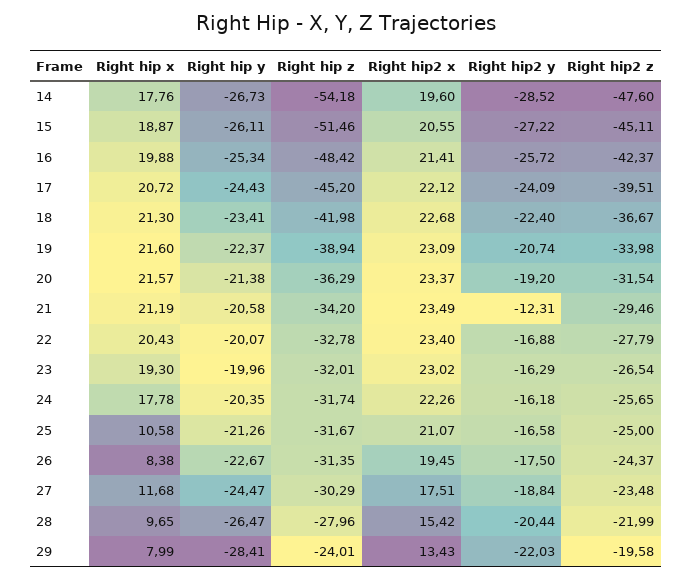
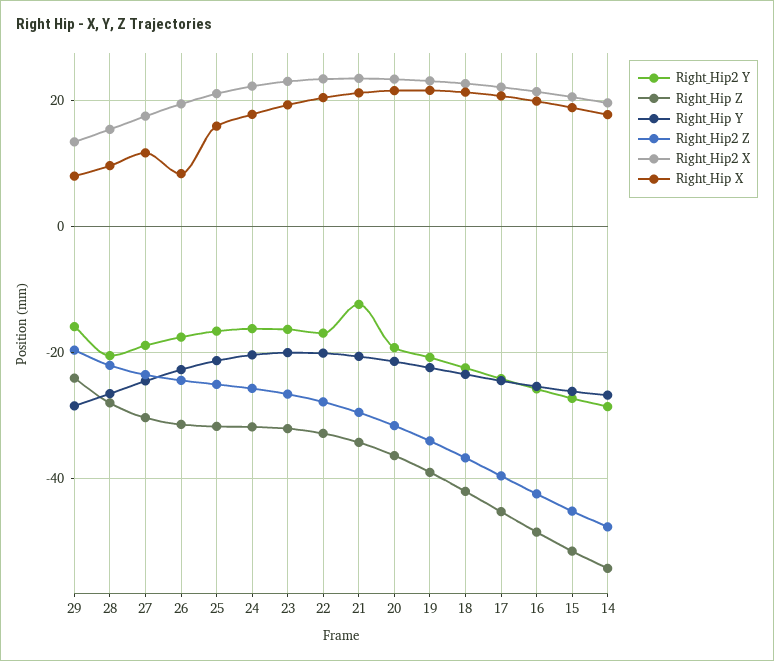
  {
    "Right hip x": {
      "14": 17.76,
      "15": 18.87,
      "16": 19.88,
      "17": 20.72,
      "18": 21.3,
      "19": 21.6,
      "20": 21.57,
      "21": 21.19,
      "22": 20.43,
      "23": 19.3,
      "24": 17.78,
-     "25": 10.58,
+     "25": 16,
      "26": 8.38,
      "27": 11.68,
      "28": 9.65,
      "29": 7.99
    },
    "Right hip y": {
      "14": -26.73,
      "15": -26.11,
      "16": -25.34,
      "17": -24.43,
      "18": -23.41,
      "19": -22.37,
      "20": -21.38,
      "21": -20.58,
      "22": -20.07,
      "23": -19.96,
      "24": -20.35,
      "25": -21.26,
      "26": -22.67,
      "27": -24.47,
      "28": -26.47,
      "29": -28.41
    },
    "Right hip z": {
      "14": -54.18,
      "15": -51.46,
      "16": -48.42,
      "17": -45.2,
      "18": -41.98,
      "19": -38.94,
      "20": -36.29,
      "21": -34.2,
      "22": -32.78,
      "23": -32.01,
      "24": -31.74,
      "25": -31.67,
      "26": -31.35,
      "27": -30.29,
      "28": -27.96,
      "29": -24.01
    },
    "Right hip2 x": {
      "14": 19.6,
      "15": 20.55,
      "16": 21.41,
      "17": 22.12,
      "18": 22.68,
      "19": 23.09,
      "20": 23.37,
      "21": 23.49,
      "22": 23.4,
      "23": 23.02,
      "24": 22.26,
      "25": 21.07,
      "26": 19.45,
      "27": 17.51,
      "28": 15.42,
      "29": 13.43
    },
    "Right hip2 y": {
      "14": -28.52,
      "15": -27.22,
      "16": -25.72,
      "17": -24.09,
      "18": -22.4,
      "19": -20.74,
      "20": -19.2,
      "21": -12.31,
      "22": -16.88,
      "23": -16.29,
      "24": -16.18,
      "25": -16.58,
      "26": -17.5,
      "27": -18.84,
      "28": -20.44,
-     "29": -22.03
+     "29": -16
    },
    "Right hip2 z": {
      "14": -47.6,
      "15": -45.11,
      "16": -42.37,
      "17": -39.51,
      "18": -36.67,
      "19": -33.98,
      "20": -31.54,
      "21": -29.46,
      "22": -27.79,
      "23": -26.54,
      "24": -25.65,
      "25": -25,
      "26": -24.37,
      "27": -23.48,
      "28": -21.99,
      "29": -19.58
    }
  }

